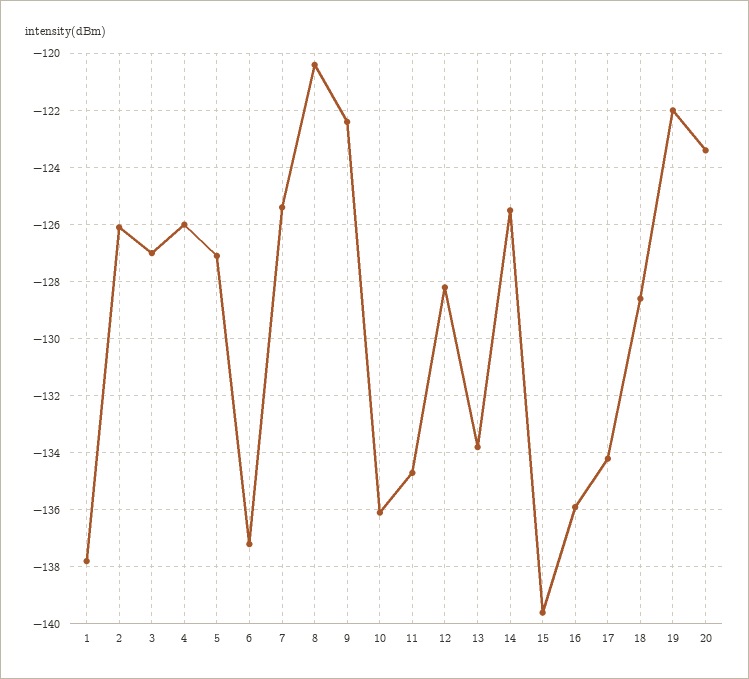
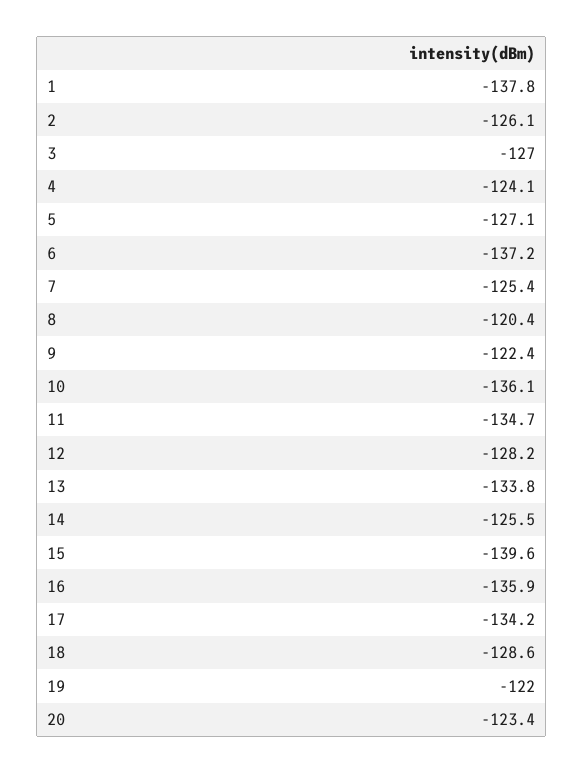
  {
    "1": -137.8,
    "2": -126.1,
    "3": -127,
-   "4": -126,
+   "4": -124.1,
    "5": -127.1,
    "6": -137.2,
    "7": -125.4,
    "8": -120.4,
    "9": -122.4,
    "10": -136.1,
    "11": -134.7,
    "12": -128.2,
    "13": -133.8,
    "14": -125.5,
    "15": -139.6,
    "16": -135.9,
    "17": -134.2,
    "18": -128.6,
    "19": -122,
    "20": -123.4
  }

